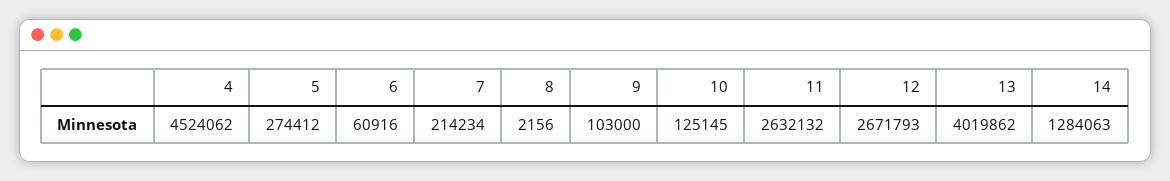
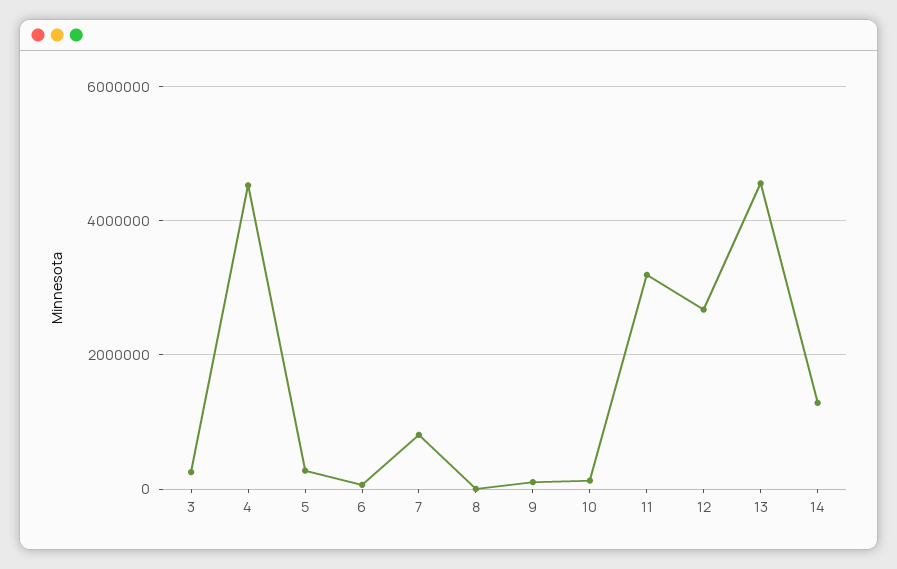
  {
    "4": 4524062,
    "5": 274412,
    "6": 60916,
-   "7": 214234,
+   "7": 800000,
    "8": 2156,
    "9": 103000,
    "10": 125145,
-   "11": 2632132,
+   "11": 3200000,
    "12": 2671793,
-   "13": 4019862,
+   "13": 4600000,
-   "14": 1284063
+   "14": 1284063,
+   "3": 200000
  }

